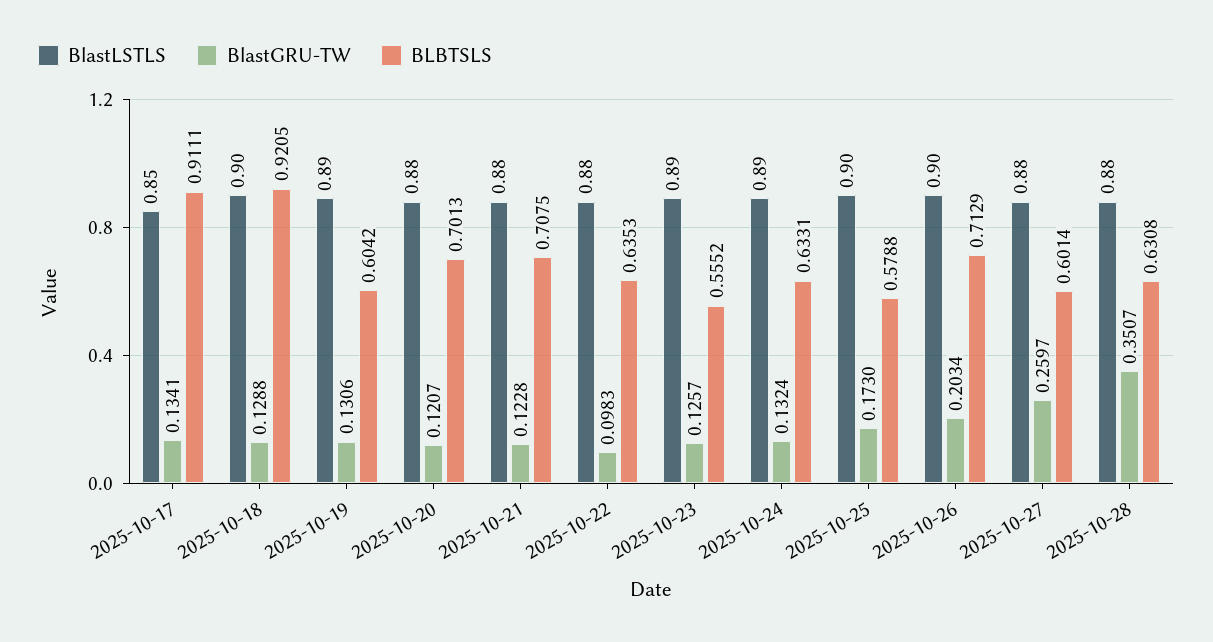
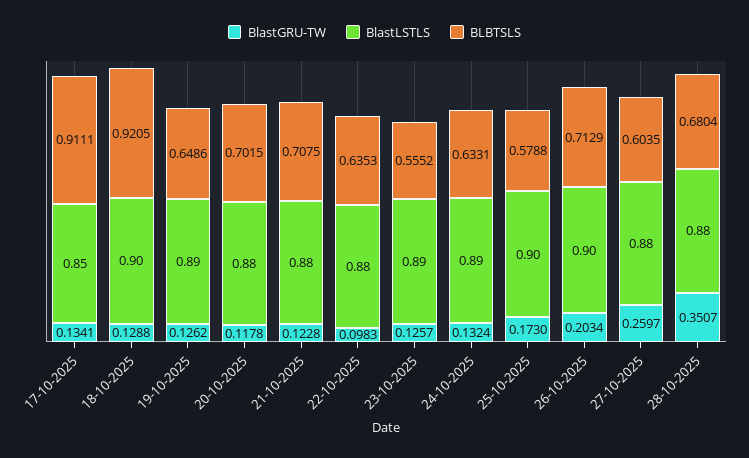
  {
    "BlastLSTLS": {
      "2025-10-17": 0.85,
      "2025-10-18": 0.9,
      "2025-10-19": 0.89,
      "2025-10-20": 0.88,
      "2025-10-21": 0.88,
      "2025-10-22": 0.88,
      "2025-10-23": 0.89,
      "2025-10-24": 0.89,
      "2025-10-25": 0.9,
      "2025-10-26": 0.9,
      "2025-10-27": 0.88,
      "2025-10-28": 0.88
    },
    "BlastGRU-TW": {
      "2025-10-17": 0.1341,
      "2025-10-18": 0.1288,
-     "2025-10-19": 0.1306,
+     "2025-10-19": 0.1262,
-     "2025-10-20": 0.1207,
+     "2025-10-20": 0.1178,
      "2025-10-21": 0.1228,
      "2025-10-22": 0.0983,
      "2025-10-23": 0.1257,
      "2025-10-24": 0.1324,
      "2025-10-25": 0.173,
      "2025-10-26": 0.2034,
      "2025-10-27": 0.2597,
      "2025-10-28": 0.3507
    },
    "BLBTSLS": {
      "2025-10-17": 0.9111,
      "2025-10-18": 0.9205,
-     "2025-10-19": 0.6042,
+     "2025-10-19": 0.6486,
-     "2025-10-20": 0.7013,
+     "2025-10-20": 0.7015,
      "2025-10-21": 0.7075,
      "2025-10-22": 0.6353,
      "2025-10-23": 0.5552,
      "2025-10-24": 0.6331,
      "2025-10-25": 0.5788,
      "2025-10-26": 0.7129,
-     "2025-10-27": 0.6014,
+     "2025-10-27": 0.6035,
-     "2025-10-28": 0.6308
+     "2025-10-28": 0.6804
    }
  }

